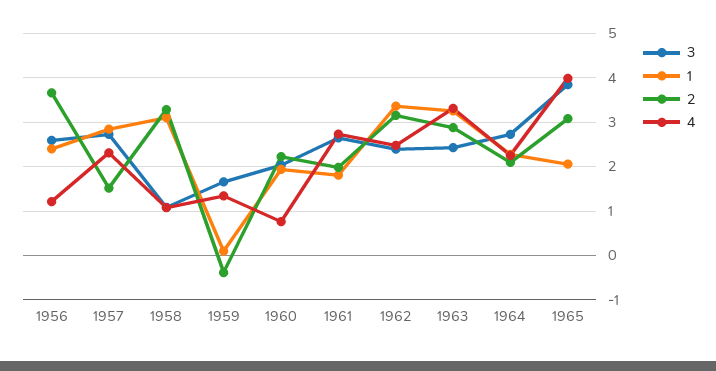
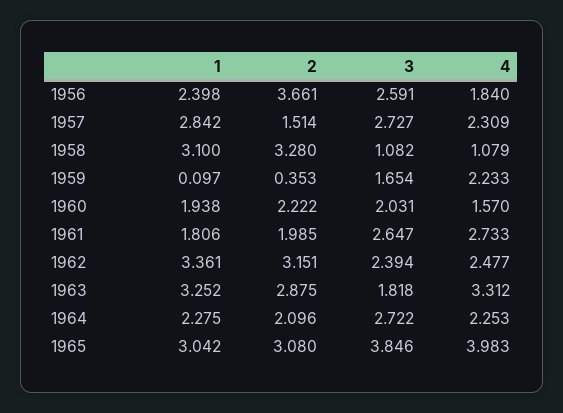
  {
    "3": {
      "1956": 2.591,
      "1957": 2.727,
      "1958": 1.082,
      "1959": 1.654,
      "1960": 2.031,
      "1961": 2.647,
      "1962": 2.394,
-     "1963": 2.4,
+     "1963": 1.818,
      "1964": 2.722,
      "1965": 3.846
    },
    "1": {
      "1956": 2.398,
      "1957": 2.842,
      "1958": 3.1,
      "1959": 0.097,
      "1960": 1.938,
      "1961": 1.806,
      "1962": 3.361,
      "1963": 3.252,
      "1964": 2.275,
-     "1965": 2
+     "1965": 3.042
    },
    "2": {
      "1956": 3.661,
      "1957": 1.514,
      "1958": 3.28,
-     "1959": -0.4,
+     "1959": 0.353,
      "1960": 2.222,
      "1961": 1.985,
      "1962": 3.151,
      "1963": 2.875,
      "1964": 2.096,
      "1965": 3.08
    },
    "4": {
-     "1956": 1.2,
+     "1956": 1.84,
      "1957": 2.309,
      "1958": 1.079,
-     "1959": 1.4,
+     "1959": 2.233,
-     "1960": 0.8,
+     "1960": 1.57,
      "1961": 2.733,
      "1962": 2.477,
      "1963": 3.312,
      "1964": 2.253,
      "1965": 3.983
    }
  }

